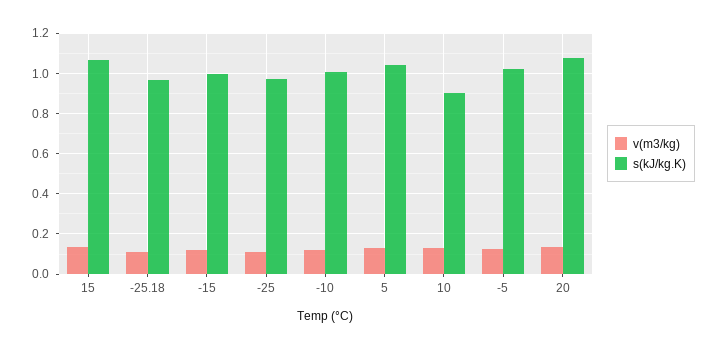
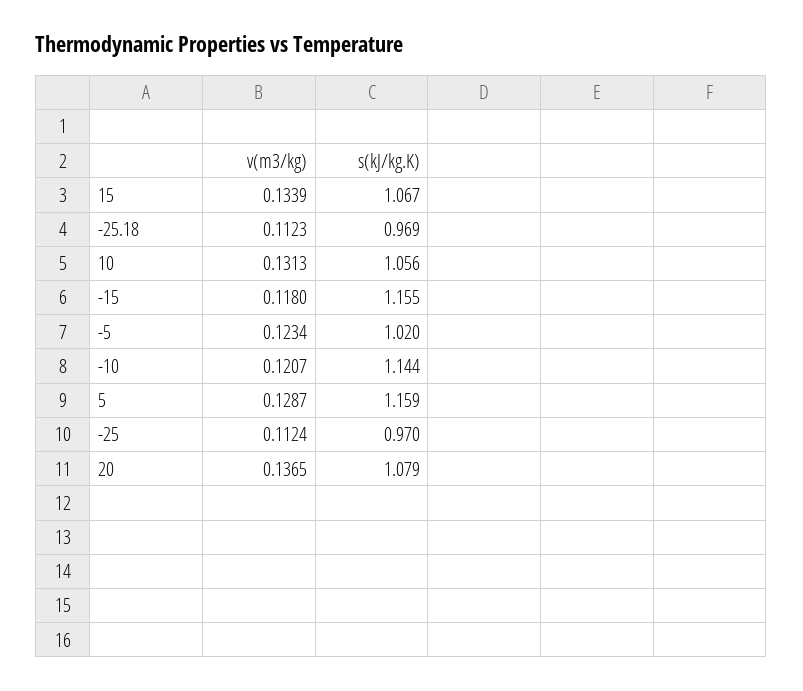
  {
    "v(m3/kg)": {
      "15": 0.1339,
      "-25.18": 0.1123,
      "-15": 0.118,
      "-25": 0.1124,
      "-10": 0.1207,
      "5": 0.1287,
      "10": 0.1313,
      "-5": 0.1234,
      "20": 0.1365
    },
    "s(kJ/kg.K)": {
      "15": 1.067,
      "-25.18": 0.969,
-     "-15": 1,
+     "-15": 1.155,
      "-25": 0.97,
-     "-10": 1,
+     "-10": 1.144,
-     "5": 1.05,
+     "5": 1.159,
-     "10": 0.9,
+     "10": 1.056,
      "-5": 1.02,
      "20": 1.079
    }
  }

